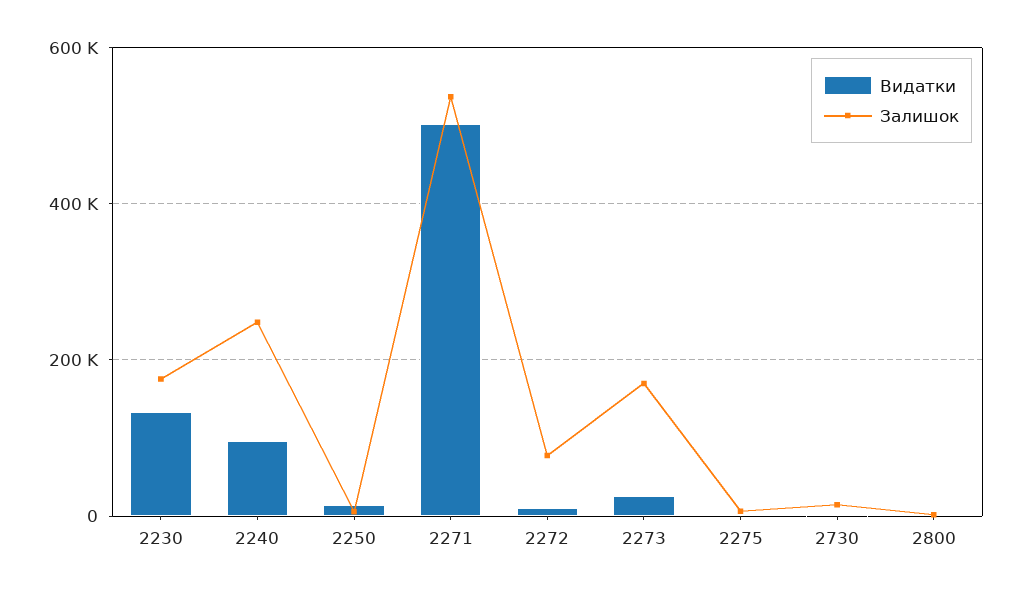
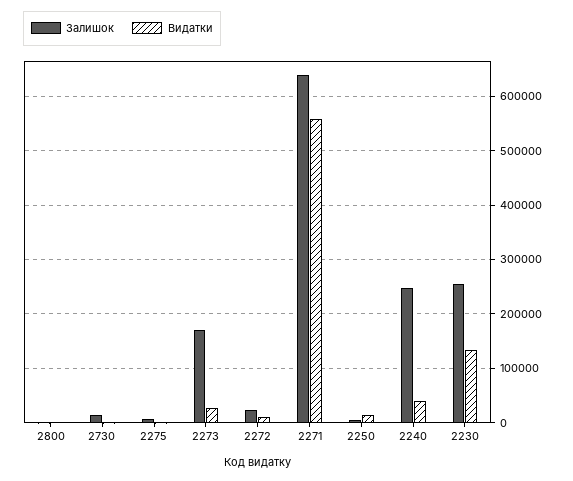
  {
    "Видатки": {
      "2230": 140000,
-     "2240": 100000,
+     "2240": 40000,
      "2250": 20000,
-     "2271": 500000,
+     "2271": 560000,
      "2272": 0,
      "2273": 20000,
      "2275": 0,
      "2730": 0,
      "2800": 0
    },
    "Залишок": {
-     "2230": 180000,
+     "2230": 260000,
      "2240": 240000,
      "2250": 0,
-     "2271": 540000,
+     "2271": 640000,
-     "2272": 80000,
+     "2272": 20000,
      "2273": 160000,
      "2275": 0,
      "2730": 20000,
      "2800": 0
    }
  }

